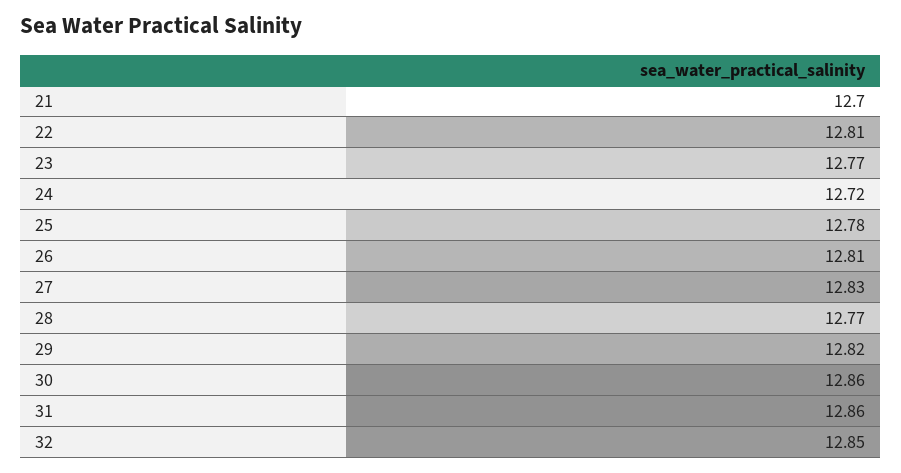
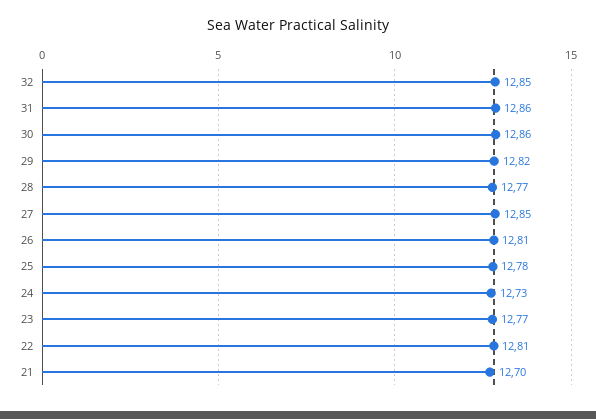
  {
    "21": 12.7,
    "22": 12.81,
    "23": 12.77,
-   "24": 12.72,
+   "24": 12.73,
    "25": 12.78,
    "26": 12.81,
-   "27": 12.83,
+   "27": 12.85,
    "28": 12.77,
    "29": 12.82,
    "30": 12.86,
    "31": 12.86,
    "32": 12.85
  }

